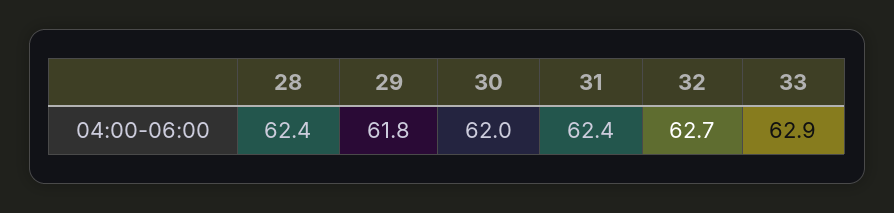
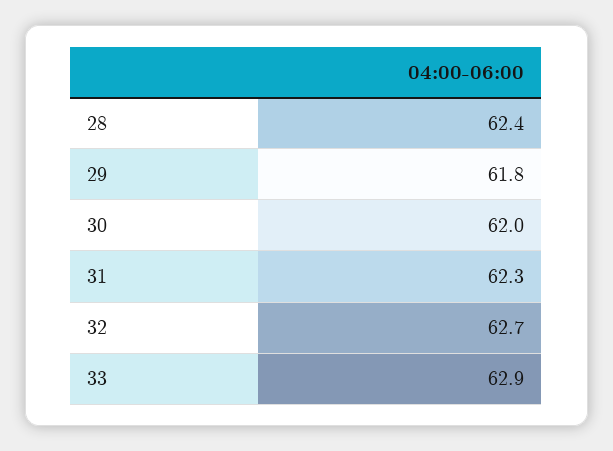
  {
    "28": 62.4,
    "29": 61.8,
    "30": 62,
-   "31": 62.4,
+   "31": 62.3,
    "32": 62.7,
    "33": 62.9
  }

